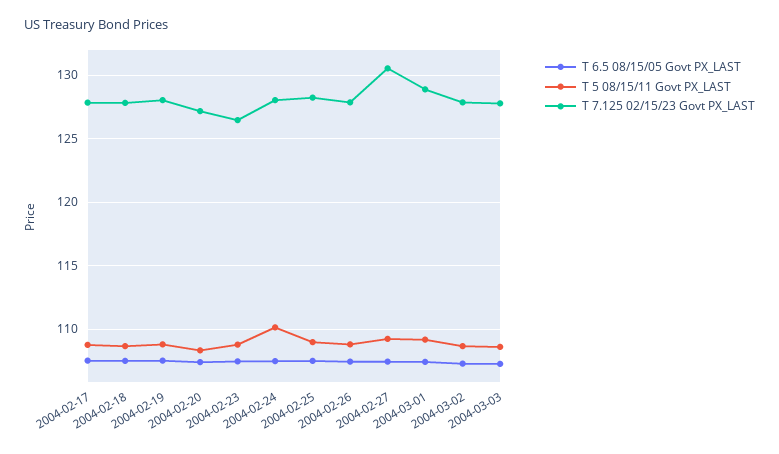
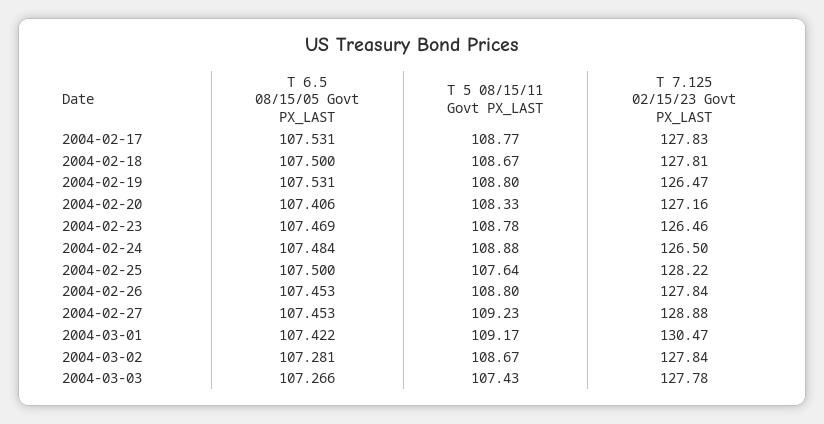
  {
    "T 6.5 08/15/05 Govt PX_LAST": {
      "2004-02-17": 107.531,
      "2004-02-18": 107.5,
      "2004-02-19": 107.531,
      "2004-02-20": 107.406,
      "2004-02-23": 107.469,
      "2004-02-24": 107.484,
      "2004-02-25": 107.5,
      "2004-02-26": 107.453,
      "2004-02-27": 107.453,
      "2004-03-01": 107.422,
      "2004-03-02": 107.281,
      "2004-03-03": 107.266
    },
    "T 5 08/15/11 Govt PX_LAST": {
      "2004-02-17": 108.77,
      "2004-02-18": 108.67,
      "2004-02-19": 108.8,
      "2004-02-20": 108.33,
      "2004-02-23": 108.78,
-     "2004-02-24": 110,
+     "2004-02-24": 108.88,
-     "2004-02-25": 109,
+     "2004-02-25": 107.64,
      "2004-02-26": 108.8,
      "2004-02-27": 109.23,
      "2004-03-01": 109.17,
      "2004-03-02": 108.67,
-     "2004-03-03": 108.5
+     "2004-03-03": 107.43
    },
    "T 7.125 02/15/23 Govt PX_LAST": {
      "2004-02-17": 127.83,
      "2004-02-18": 127.81,
-     "2004-02-19": 128,
+     "2004-02-19": 126.47,
      "2004-02-20": 127.16,
      "2004-02-23": 126.46,
-     "2004-02-24": 128,
+     "2004-02-24": 126.5,
      "2004-02-25": 128.22,
      "2004-02-26": 127.84,
-     "2004-02-27": 130.5,
+     "2004-02-27": 128.88,
-     "2004-03-01": 129,
+     "2004-03-01": 130.47,
      "2004-03-02": 127.84,
      "2004-03-03": 127.78
    }
  }

